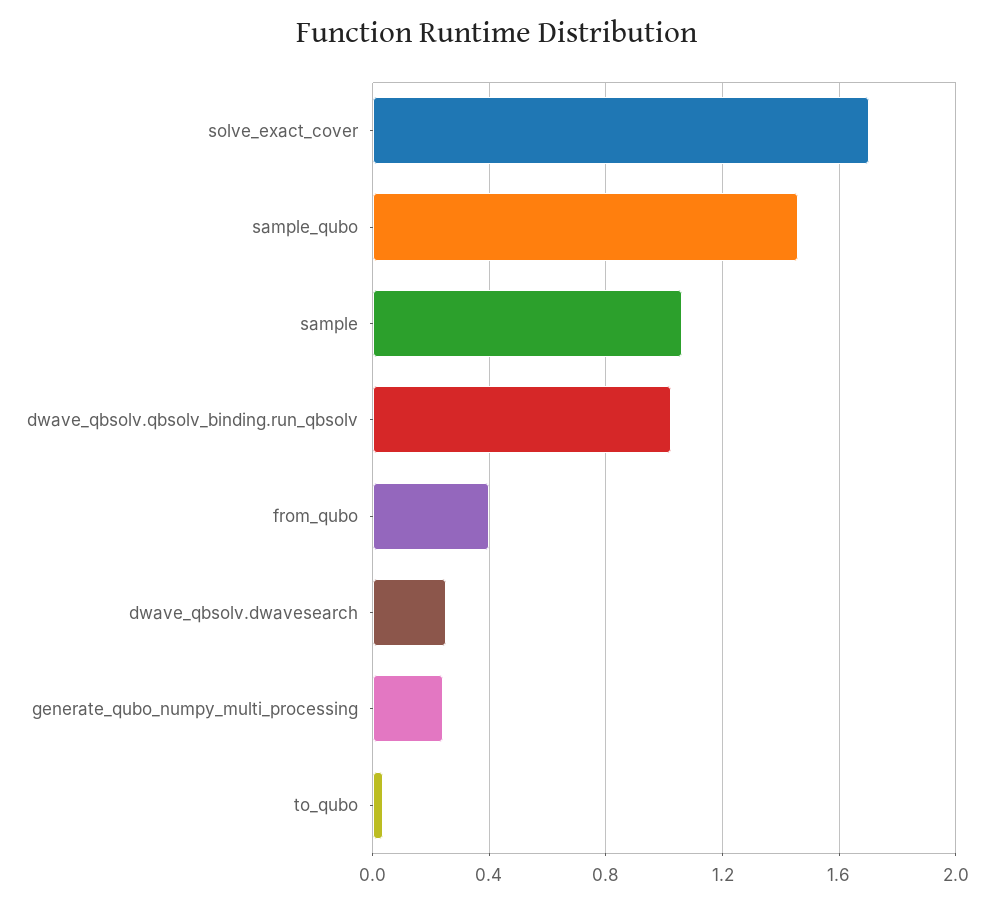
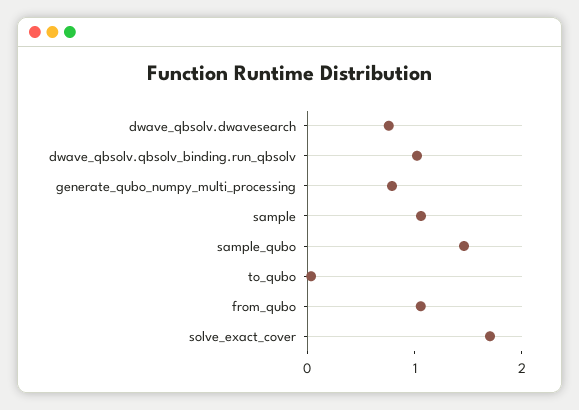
  {
    "solve_exact_cover": 1.7,
    "sample_qubo": 1.45,
    "sample": 1.05,
    "dwave_qbsolv.qbsolv_binding.run_qbsolv": 1,
-   "from_qubo": 0.4,
+   "from_qubo": 1,
-   "dwave_qbsolv.dwavesearch": 0.25,
+   "dwave_qbsolv.dwavesearch": 0.8,
-   "generate_qubo_numpy_multi_processing": 0.25,
+   "generate_qubo_numpy_multi_processing": 0.8,
    "to_qubo": 0.05
  }

